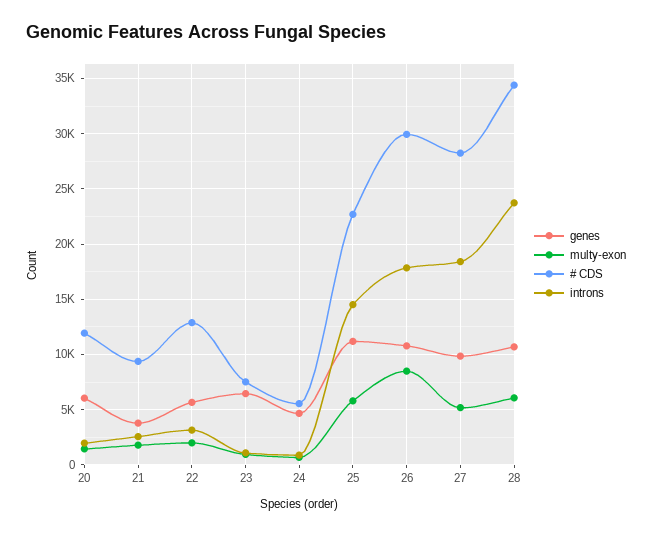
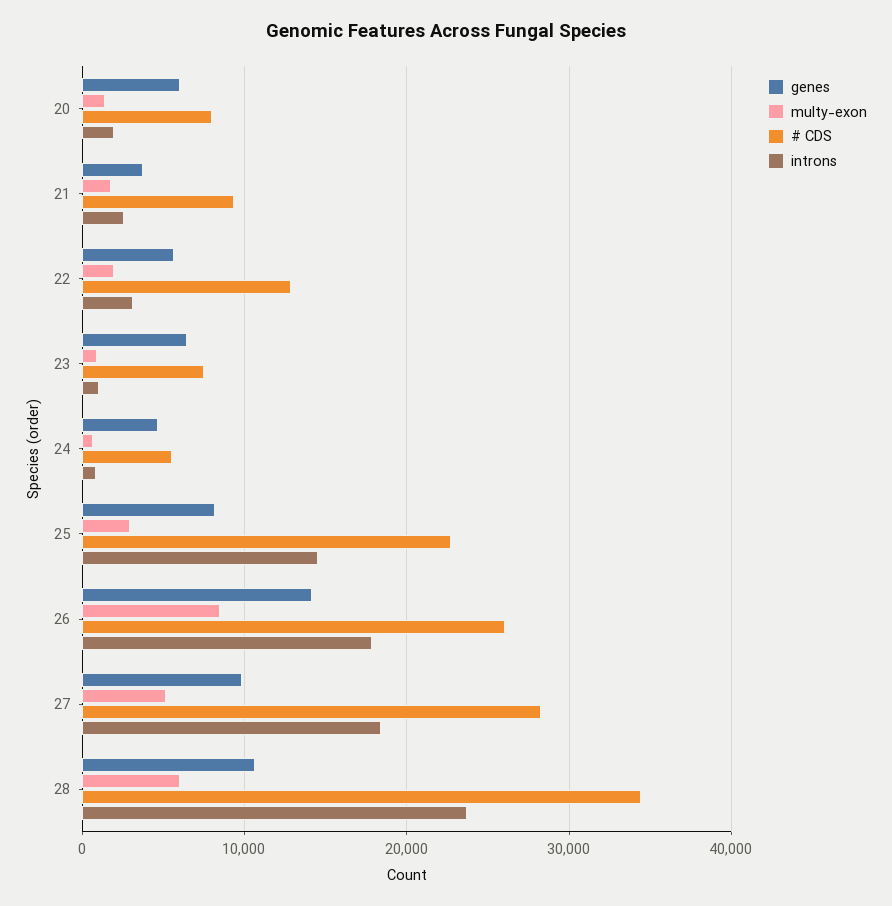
  {
    "genes": {
      "20": 6000,
      "21": 4000,
      "22": 6000,
      "23": 6000,
      "24": 5000,
-     "25": 11000,
+     "25": 8000,
-     "26": 11000,
+     "26": 14000,
      "27": 10000,
      "28": 11000
    },
    "multy-exon": {
      "20": 1000,
      "21": 2000,
      "22": 2000,
      "23": 1000,
      "24": 1000,
-     "25": 6000,
+     "25": 3000,
      "26": 8000,
      "27": 5000,
      "28": 6000
    },
    "# CDS": {
-     "20": 12000,
+     "20": 8000,
      "21": 9000,
      "22": 13000,
      "23": 8000,
      "24": 6000,
      "25": 23000,
-     "26": 30000,
+     "26": 26000,
      "27": 28000,
      "28": 34000
    },
    "introns": {
      "20": 2000,
      "21": 3000,
      "22": 3000,
      "23": 1000,
      "24": 1000,
      "25": 15000,
      "26": 18000,
      "27": 18000,
      "28": 24000
    }
  }

